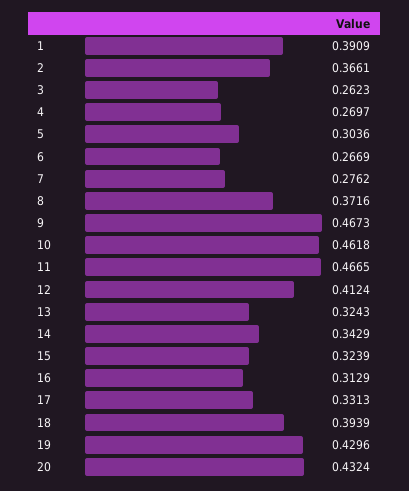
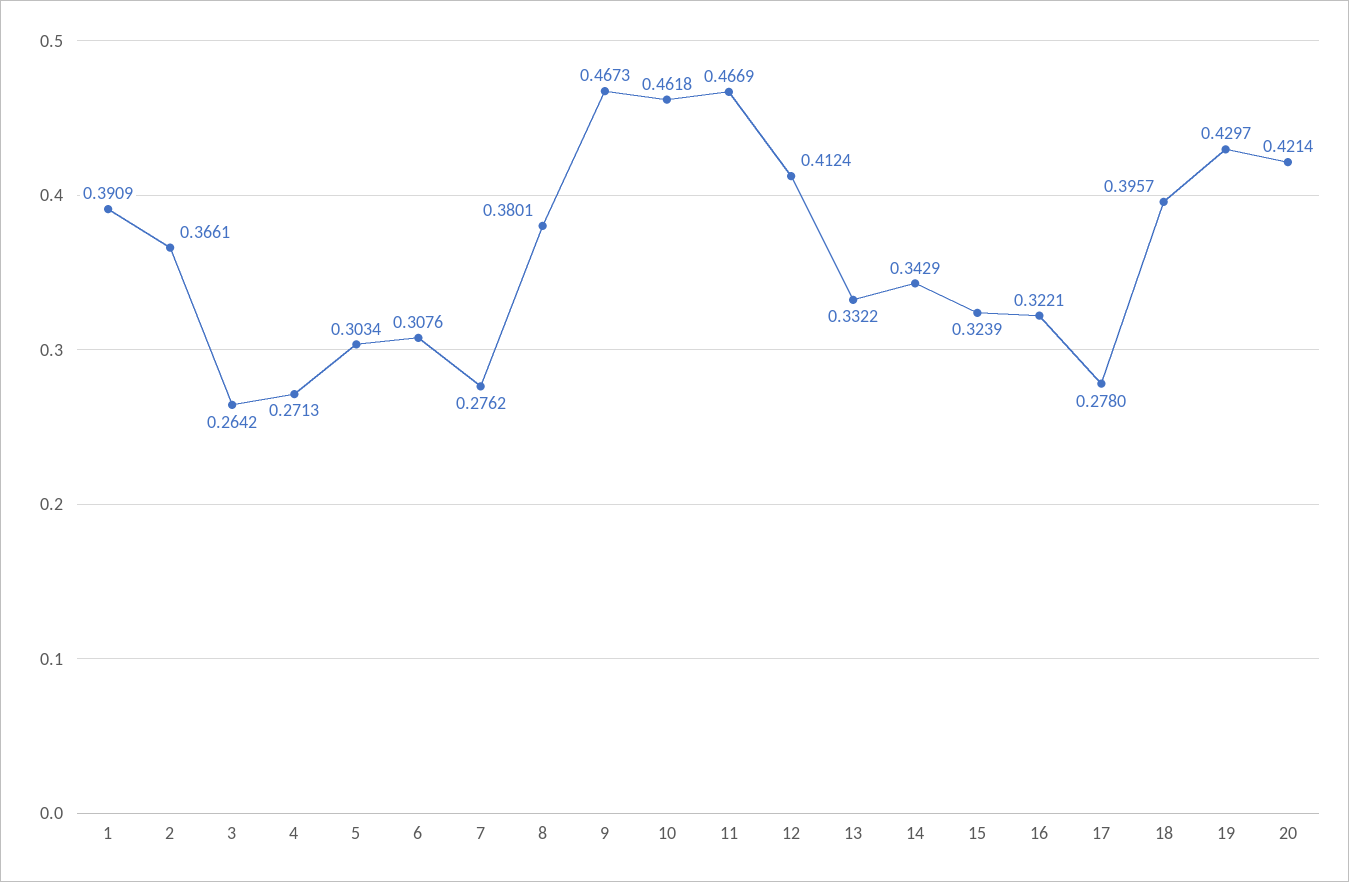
  {
    "1": 0.3909,
    "2": 0.3661,
-   "3": 0.2623,
+   "3": 0.2642,
-   "4": 0.2697,
+   "4": 0.2713,
-   "5": 0.3036,
+   "5": 0.3034,
-   "6": 0.2669,
+   "6": 0.3076,
    "7": 0.2762,
-   "8": 0.3716,
+   "8": 0.3801,
    "9": 0.4673,
    "10": 0.4618,
-   "11": 0.4665,
+   "11": 0.4669,
    "12": 0.4124,
-   "13": 0.3243,
+   "13": 0.3322,
    "14": 0.3429,
    "15": 0.3239,
-   "16": 0.3129,
+   "16": 0.3221,
-   "17": 0.3313,
+   "17": 0.278,
-   "18": 0.3939,
+   "18": 0.3957,
-   "19": 0.4296,
+   "19": 0.4297,
-   "20": 0.4324
+   "20": 0.4214
  }

